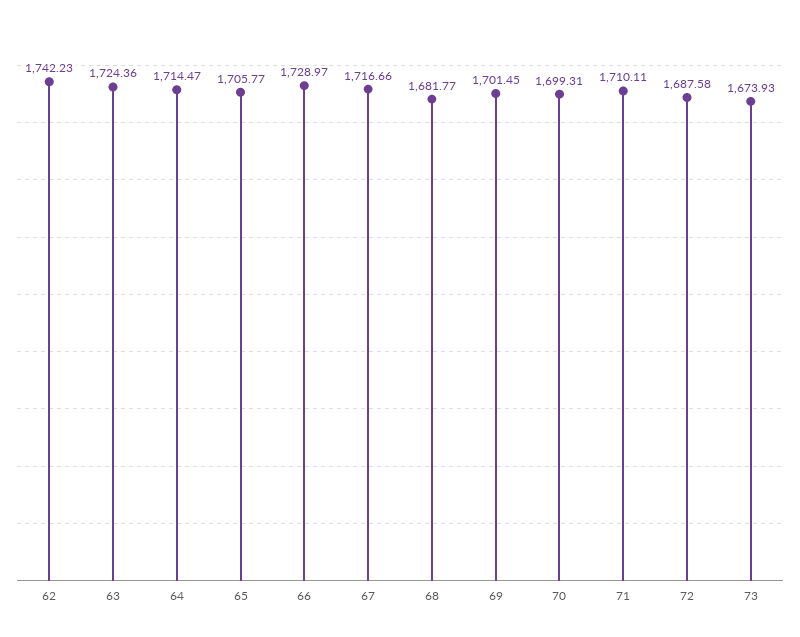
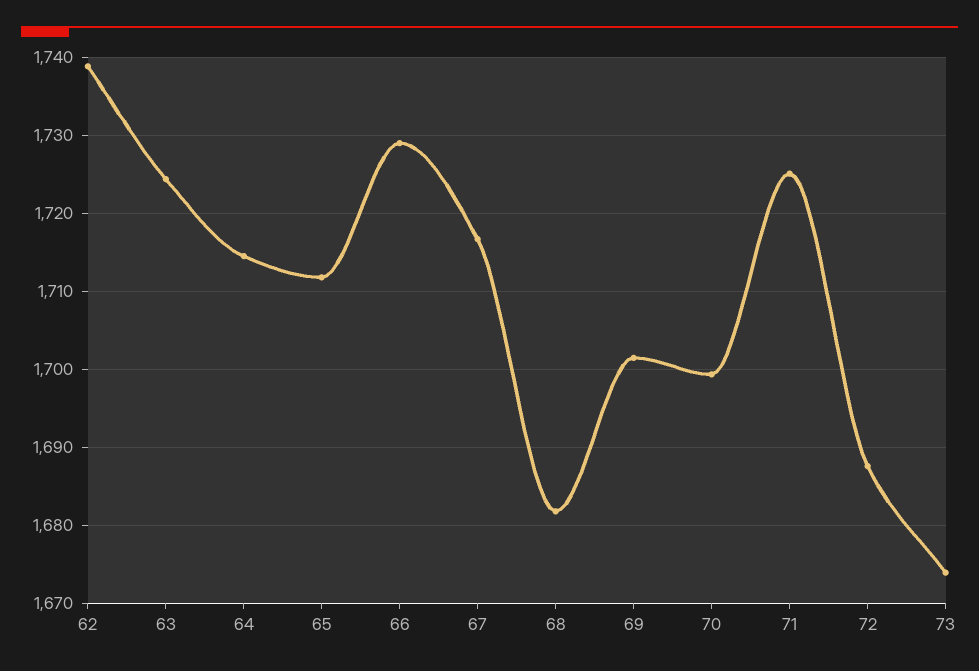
  {
-   "62": 1742.23,
+   "62": 1739,
    "63": 1724.36,
    "64": 1714.47,
-   "65": 1705.77,
+   "65": 1712,
    "66": 1728.97,
    "67": 1716.66,
    "68": 1681.77,
    "69": 1701.45,
    "70": 1699.31,
-   "71": 1710.11,
+   "71": 1725,
    "72": 1687.58,
    "73": 1673.93
  }

